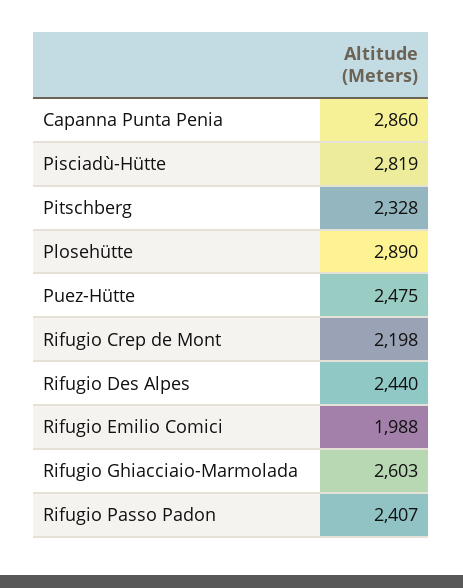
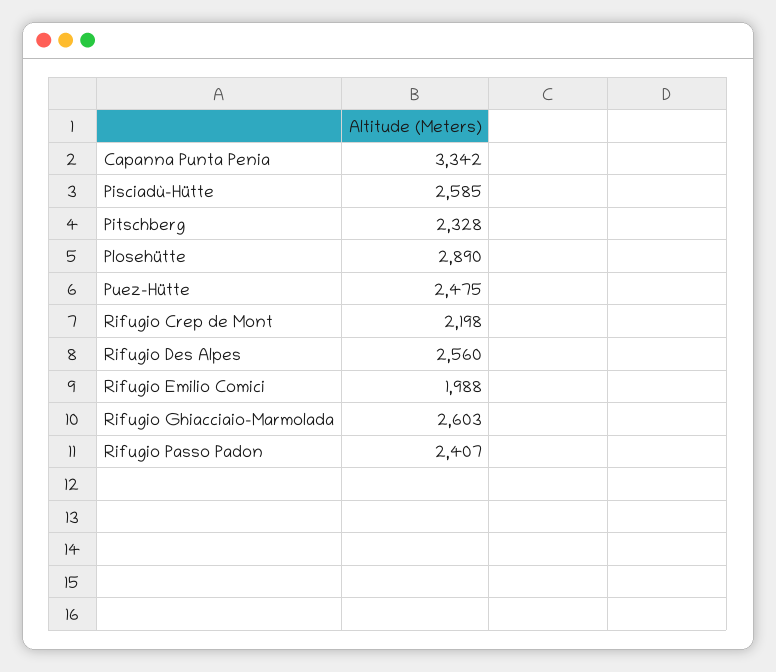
  {
-   "Capanna Punta Penia": 2860,
+   "Capanna Punta Penia": 3342,
-   "Pisciadù-Hütte": 2819,
+   "Pisciadù-Hütte": 2585,
    "Pitschberg": 2328,
    "Plosehütte": 2890,
    "Puez-Hütte": 2475,
    "Rifugio Crep de Mont": 2198,
-   "Rifugio Des Alpes": 2440,
+   "Rifugio Des Alpes": 2560,
    "Rifugio Emilio Comici": 1988,
    "Rifugio Ghiacciaio-Marmolada": 2603,
    "Rifugio Passo Padon": 2407
  }

